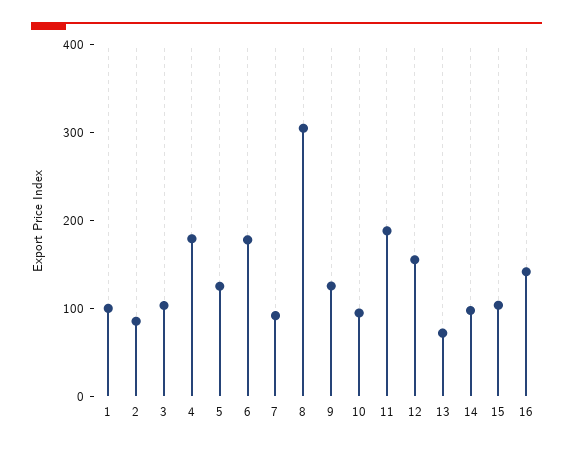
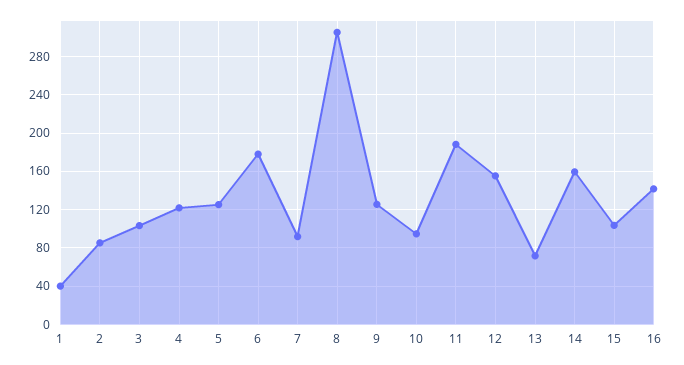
  {
-   "1": 100,
+   "1": 40,
    "2": 90,
    "3": 100,
-   "4": 180,
+   "4": 120,
    "5": 130,
    "6": 180,
    "7": 90,
    "8": 310,
    "9": 130,
    "10": 90,
    "11": 190,
    "12": 160,
    "13": 70,
-   "14": 100,
+   "14": 160,
    "15": 100,
    "16": 140
  }

